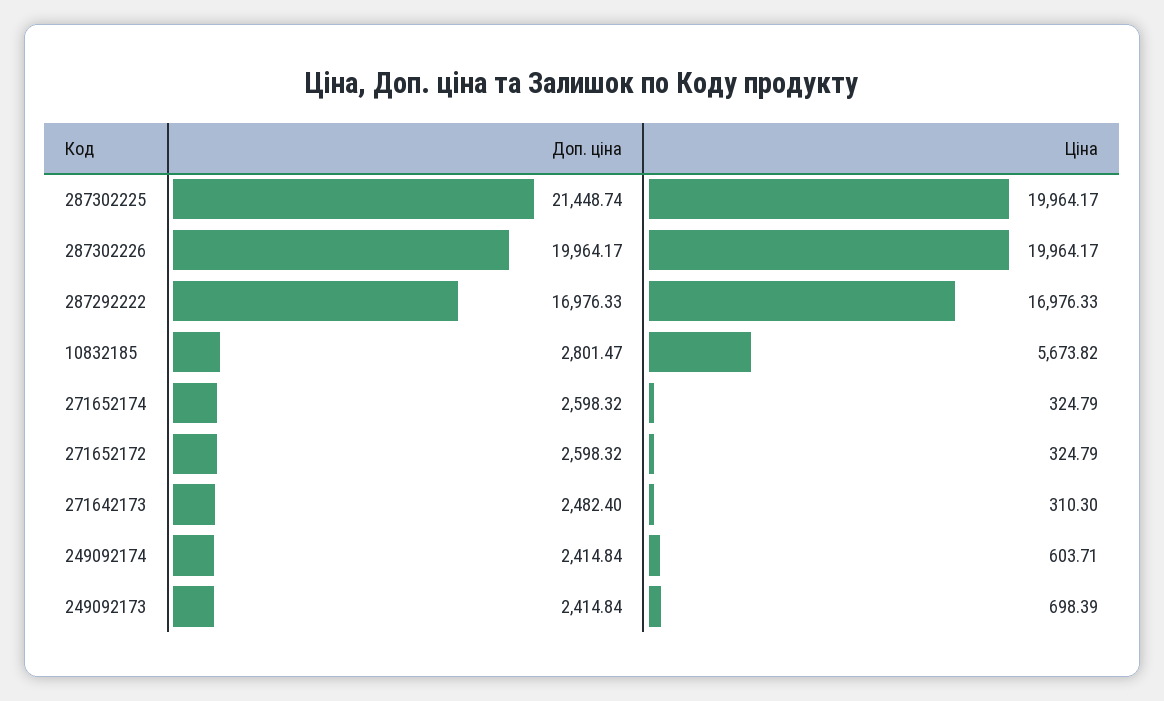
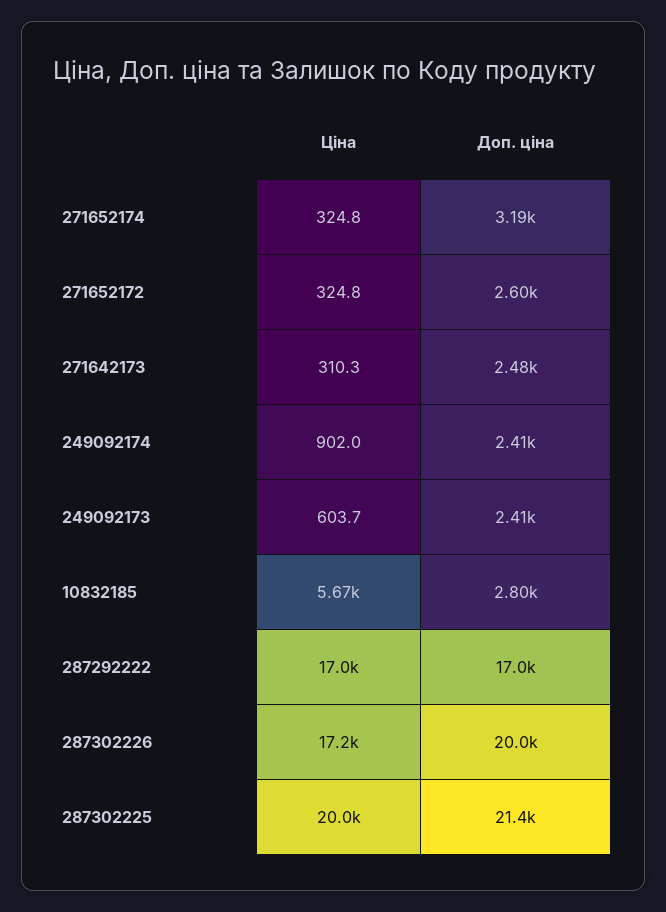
  {
    "Доп. ціна": {
      "287302225": 21448.74,
      "287302226": 19964.17,
      "287292222": 16976.33,
      "10832185": 2801.47,
-     "271652174": 2598.32,
+     "271652174": 3190,
      "271652172": 2598.32,
      "271642173": 2482.4,
      "249092174": 2414.84,
      "249092173": 2414.84
    },
    "Ціна": {
      "287302225": 19964.17,
-     "287302226": 19964.17,
+     "287302226": 17200,
      "287292222": 16976.33,
      "10832185": 5673.82,
      "271652174": 324.79,
      "271652172": 324.79,
      "271642173": 310.3,
-     "249092174": 603.71,
+     "249092174": 902,
-     "249092173": 698.39
+     "249092173": 603.7
    }
  }

